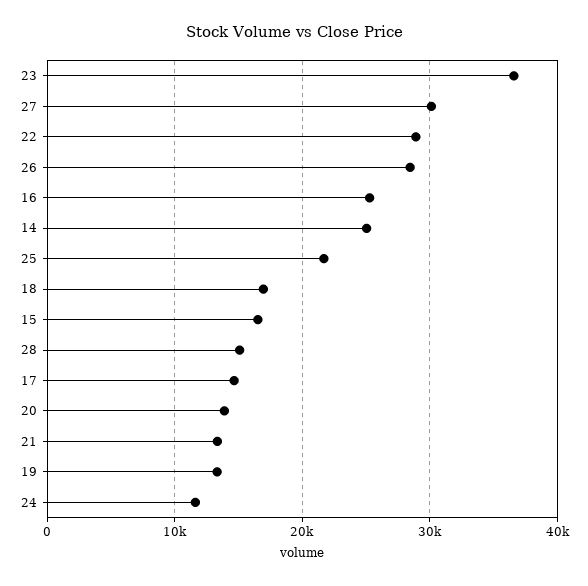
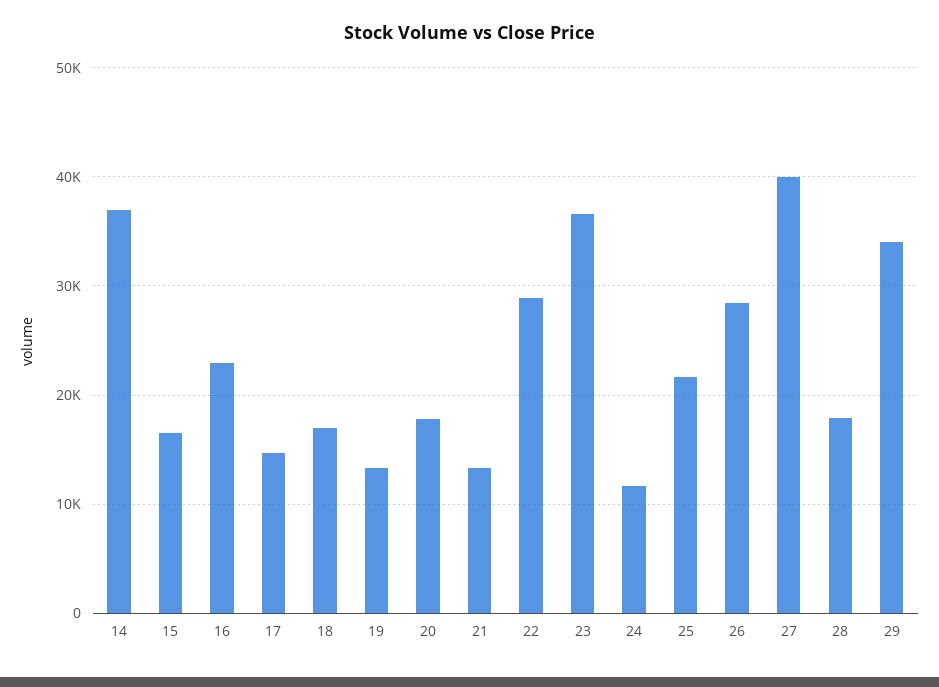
  {
    "23": 37000,
-   "27": 30000,
+   "27": 40000,
    "22": 29000,
    "26": 28000,
-   "16": 25000,
+   "16": 23000,
-   "14": 25000,
+   "14": 37000,
    "25": 22000,
    "18": 17000,
    "15": 17000,
-   "28": 15000,
+   "28": 18000,
    "17": 15000,
-   "20": 14000,
+   "20": 18000,
    "21": 13000,
    "19": 13000,
-   "24": 12000
+   "24": 12000,
+   "29": 34000
  }

